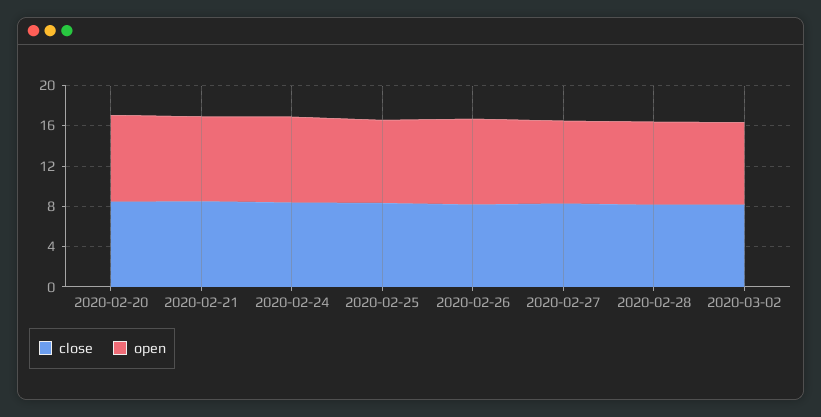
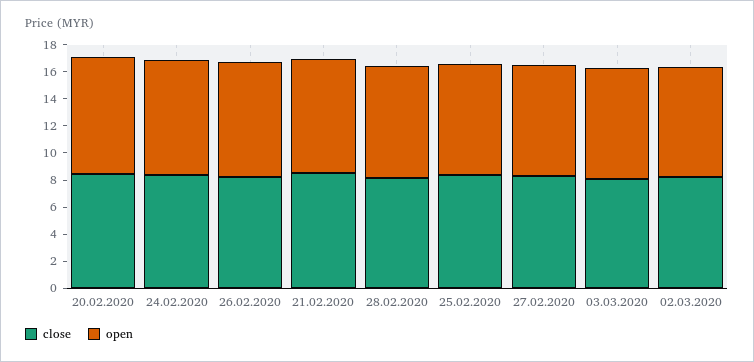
  {
    "close": {
      "2020-02-20": 8,
      "2020-02-21": 9,
      "2020-02-24": 8,
      "2020-02-25": 8,
      "2020-02-26": 8,
      "2020-02-27": 8,
      "2020-02-28": 8,
-     "2020-03-02": 8
+     "2020-03-02": 8,
+     "03.03.2020": 8
    },
    "open": {
      "2020-02-20": 9,
      "2020-02-21": 8,
      "2020-02-24": 8,
      "2020-02-25": 8,
      "2020-02-26": 8,
      "2020-02-27": 8,
      "2020-02-28": 8,
-     "2020-03-02": 8
+     "2020-03-02": 8,
+     "03.03.2020": 8
    }
  }

